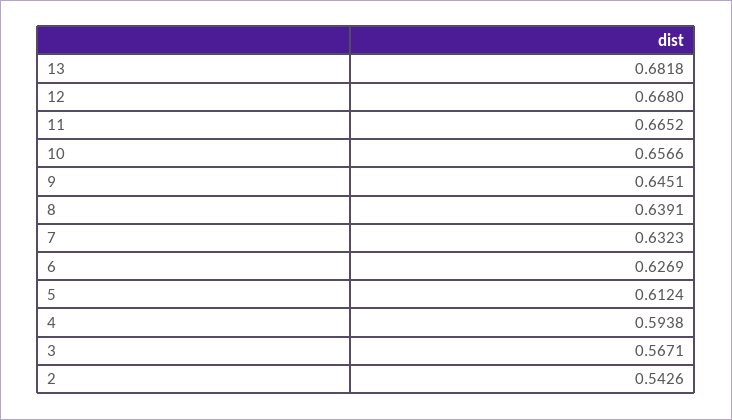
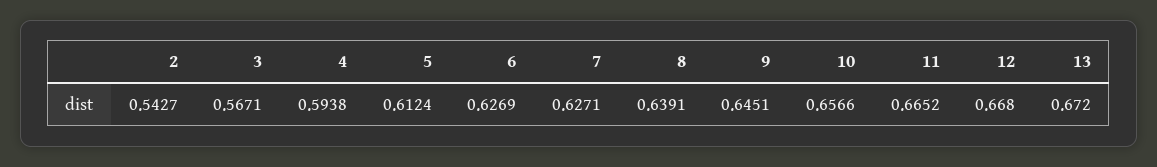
  {
-   "13": 0.6818,
+   "13": 0.672,
    "12": 0.668,
    "11": 0.6652,
    "10": 0.6566,
    "9": 0.6451,
    "8": 0.6391,
-   "7": 0.6323,
+   "7": 0.6271,
    "6": 0.6269,
    "5": 0.6124,
    "4": 0.5938,
    "3": 0.5671,
-   "2": 0.5426
+   "2": 0.5427
  }

